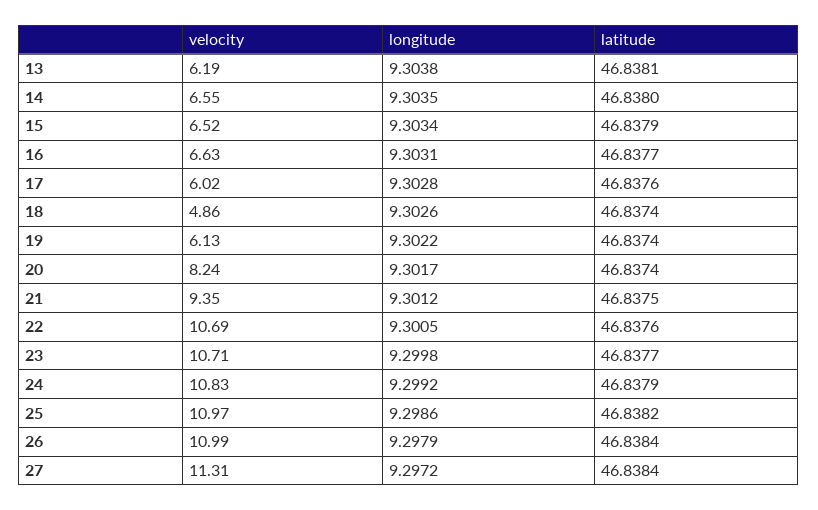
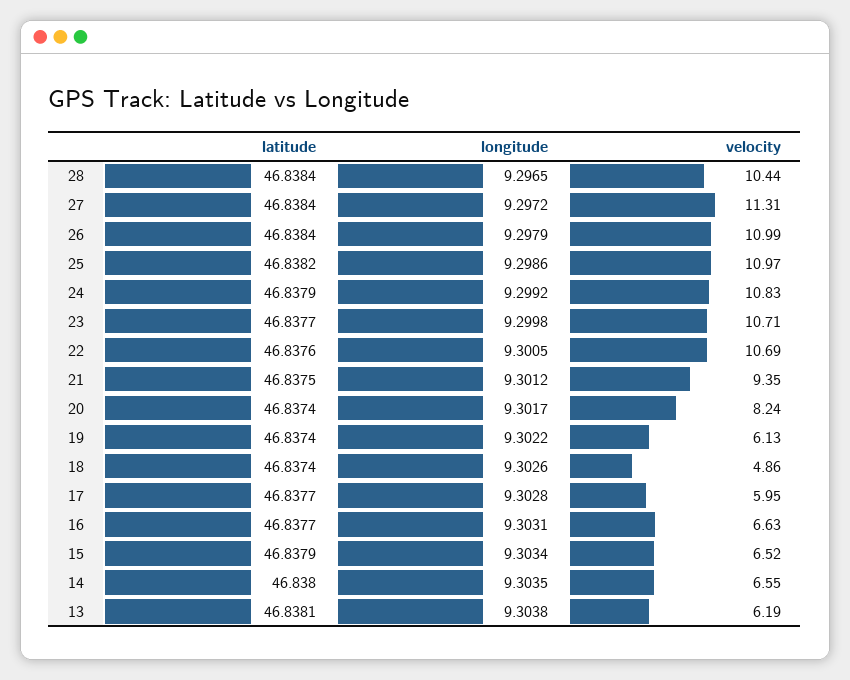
  {
    "velocity": {
      "13": 6.19,
      "14": 6.55,
      "15": 6.52,
      "16": 6.63,
-     "17": 6.02,
+     "17": 5.95,
      "18": 4.86,
      "19": 6.13,
      "20": 8.24,
      "21": 9.35,
      "22": 10.69,
      "23": 10.71,
      "24": 10.83,
      "25": 10.97,
      "26": 10.99,
-     "27": 11.31
+     "27": 11.31,
+     "28": 10.44
    },
    "longitude": {
      "13": 9.3038,
      "14": 9.3035,
      "15": 9.3034,
      "16": 9.3031,
      "17": 9.3028,
      "18": 9.3026,
      "19": 9.3022,
      "20": 9.3017,
      "21": 9.3012,
      "22": 9.3005,
      "23": 9.2998,
      "24": 9.2992,
      "25": 9.2986,
      "26": 9.2979,
-     "27": 9.2972
+     "27": 9.2972,
+     "28": 9.2965
    },
    "latitude": {
      "13": 46.8381,
      "14": 46.838,
      "15": 46.8379,
      "16": 46.8377,
-     "17": 46.8376,
+     "17": 46.8377,
      "18": 46.8374,
      "19": 46.8374,
      "20": 46.8374,
      "21": 46.8375,
      "22": 46.8376,
      "23": 46.8377,
      "24": 46.8379,
      "25": 46.8382,
      "26": 46.8384,
-     "27": 46.8384
+     "27": 46.8384,
+     "28": 46.8384
    }
  }

